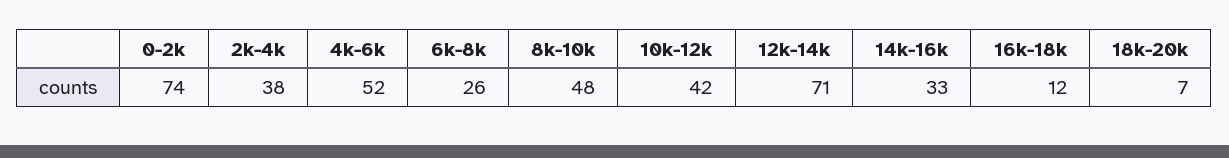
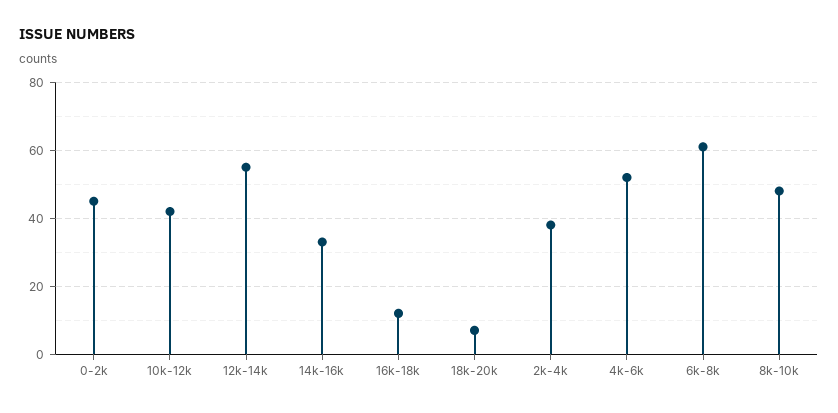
  {
-   "0-2k": 74,
+   "0-2k": 45,
    "2k-4k": 38,
    "4k-6k": 52,
-   "6k-8k": 26,
+   "6k-8k": 60,
    "8k-10k": 48,
    "10k-12k": 42,
-   "12k-14k": 71,
+   "12k-14k": 55,
    "14k-16k": 33,
    "16k-18k": 12,
    "18k-20k": 7
  }

